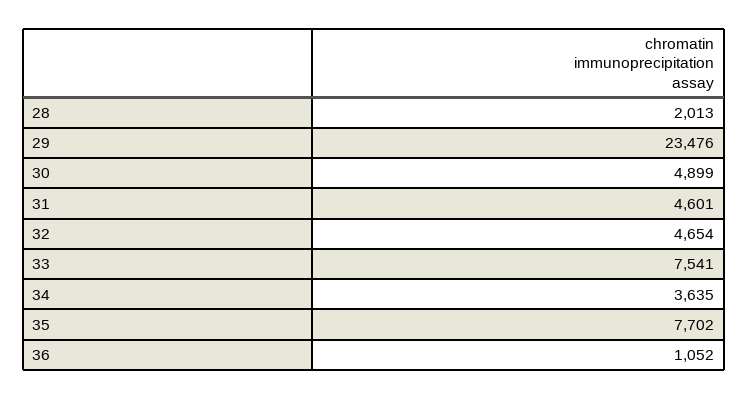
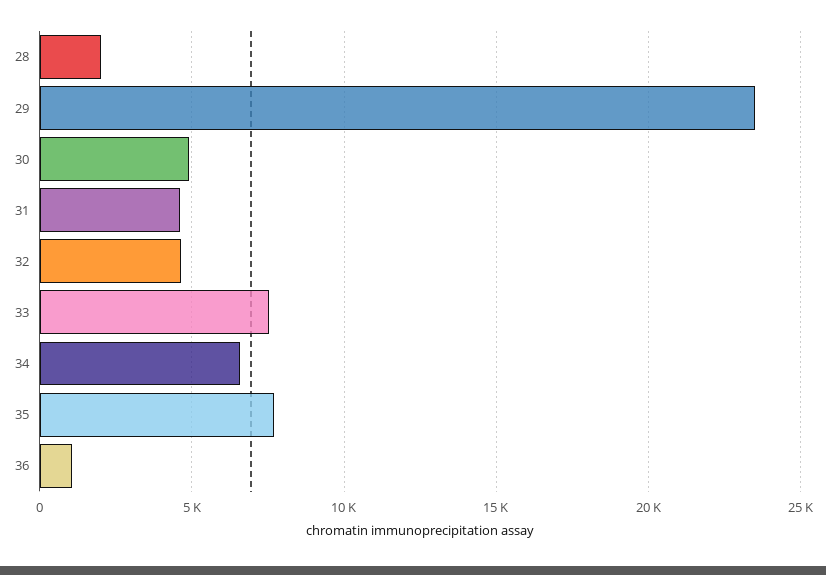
  {
    "28": 2013,
    "29": 23476,
    "30": 4899,
    "31": 4601,
    "32": 4654,
    "33": 7541,
-   "34": 3635,
+   "34": 6500,
    "35": 7702,
    "36": 1052
  }

